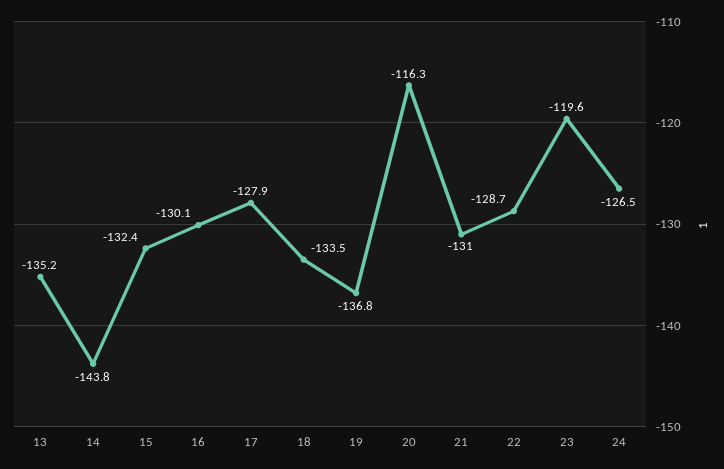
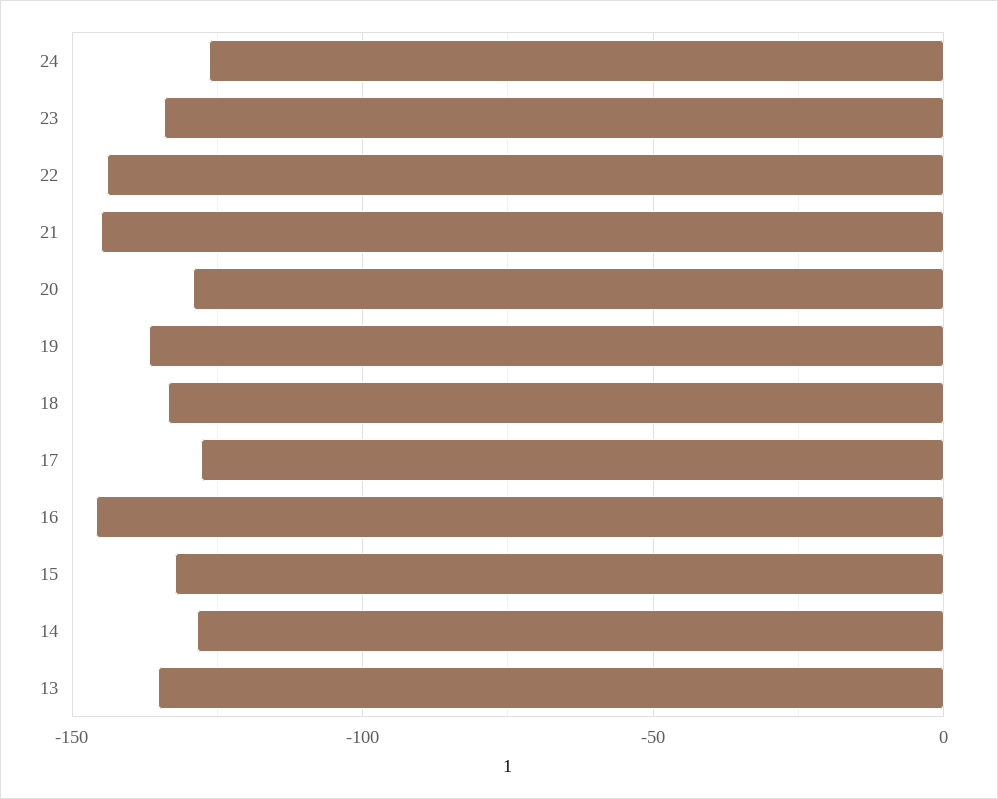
  {
    "13": -135.2,
-   "14": -143.8,
+   "14": -130,
    "15": -132.4,
-   "16": -130.1,
+   "16": -145,
    "17": -127.9,
    "18": -133.5,
    "19": -136.8,
-   "20": -116.3,
+   "20": -130,
-   "21": -131,
+   "21": -145,
-   "22": -128.7,
+   "22": -145,
-   "23": -119.6,
+   "23": -135,
    "24": -126.5
  }

